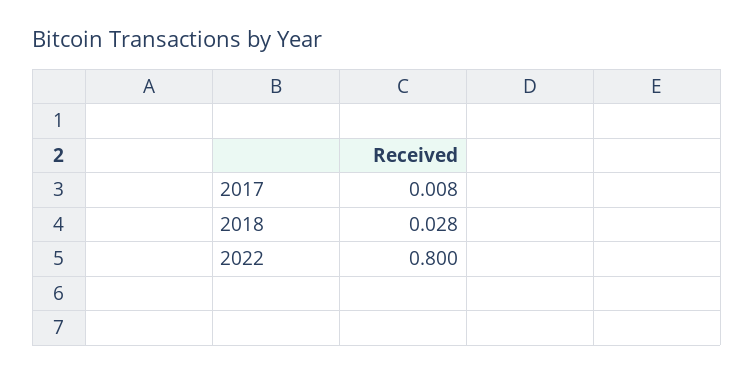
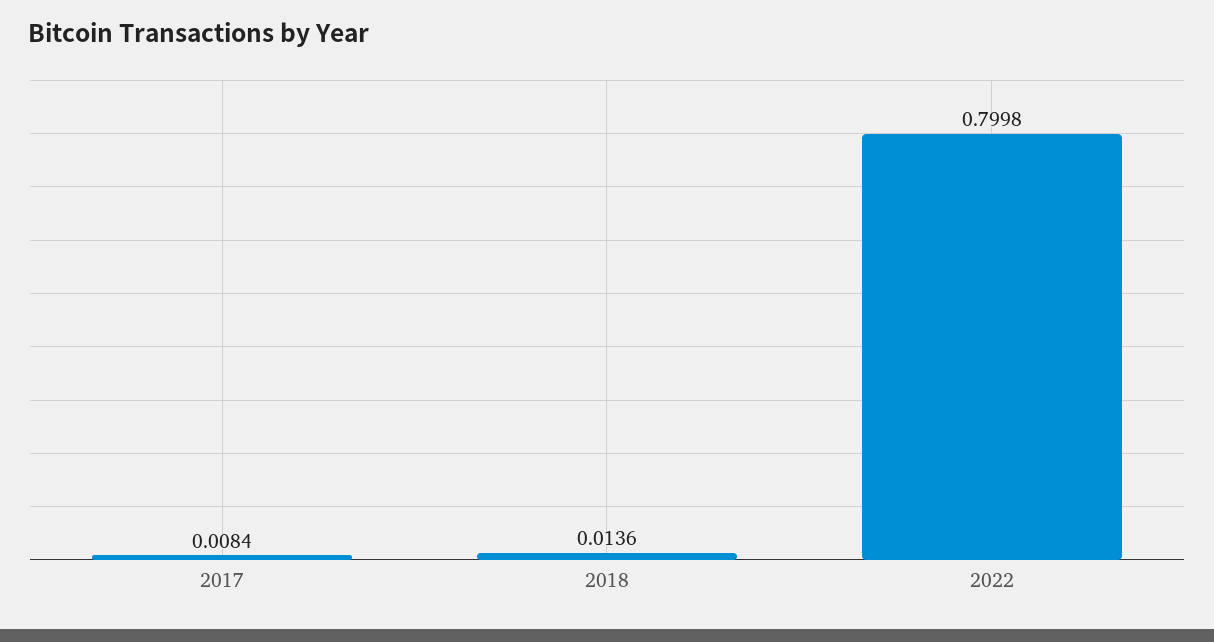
  {
    "2017": 0.0084,
-   "2018": 0.028,
+   "2018": 0.0136,
    "2022": 0.7998
  }

